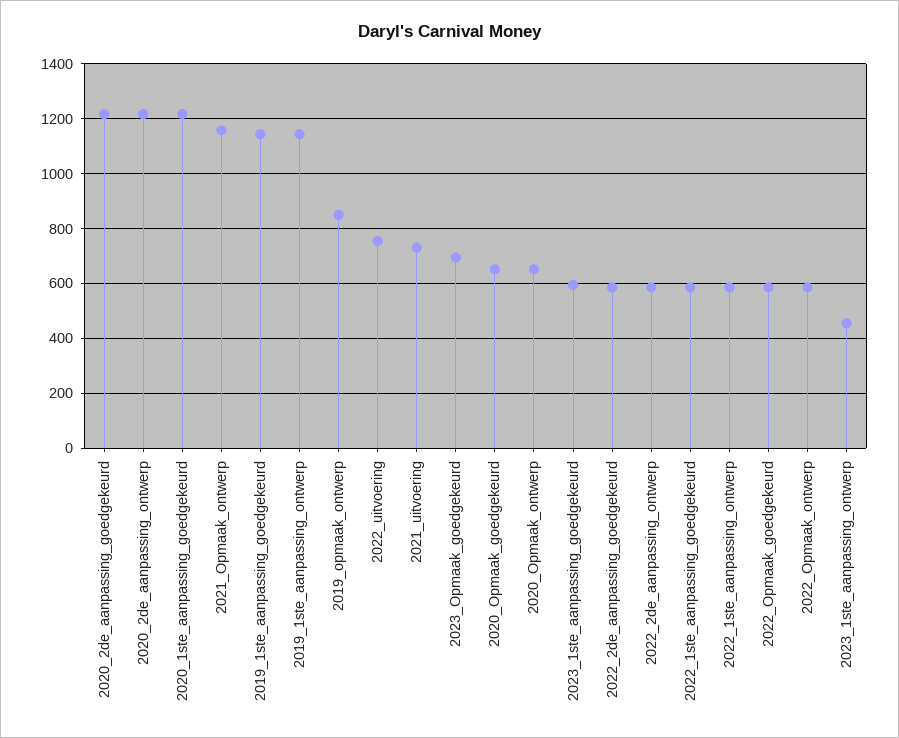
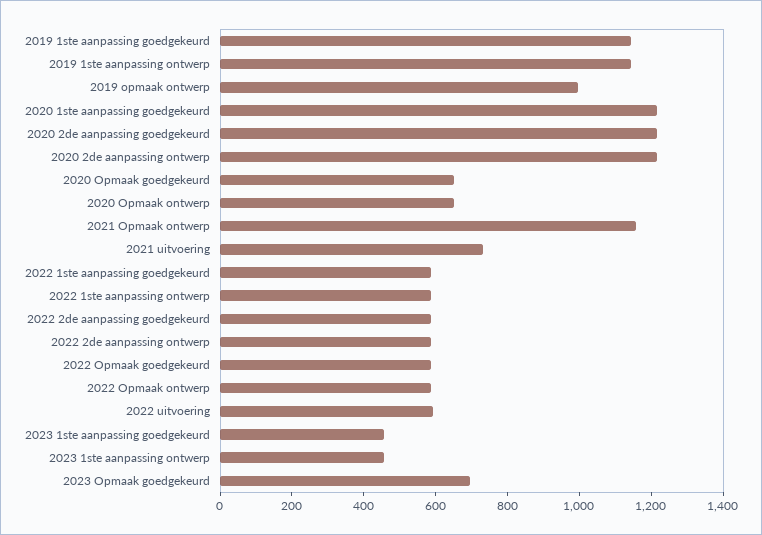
  {
    "2020_2de_aanpassing_goedgekeurd": 1225,
    "2020_2de_aanpassing_ontwerp": 1225,
    "2020_1ste_aanpassing_goedgekeurd": 1225,
    "2021_Opmaak_ontwerp": 1150,
    "2019_1ste_aanpassing_goedgekeurd": 1150,
    "2019_1ste_aanpassing_ontwerp": 1150,
-   "2019_opmaak_ontwerp": 850,
+   "2019_opmaak_ontwerp": 1000,
-   "2022_uitvoering": 750,
+   "2022_uitvoering": 600,
    "2021_uitvoering": 725,
    "2023_Opmaak_goedgekeurd": 700,
    "2020_Opmaak_goedgekeurd": 650,
    "2020_Opmaak_ontwerp": 650,
-   "2023_1ste_aanpassing_goedgekeurd": 600,
+   "2023_1ste_aanpassing_goedgekeurd": 450,
    "2022_2de_aanpassing_goedgekeurd": 575,
    "2022_2de_aanpassing_ontwerp": 575,
    "2022_1ste_aanpassing_goedgekeurd": 575,
    "2022_1ste_aanpassing_ontwerp": 575,
    "2022_Opmaak_goedgekeurd": 575,
    "2022_Opmaak_ontwerp": 575,
    "2023_1ste_aanpassing_ontwerp": 450
  }

